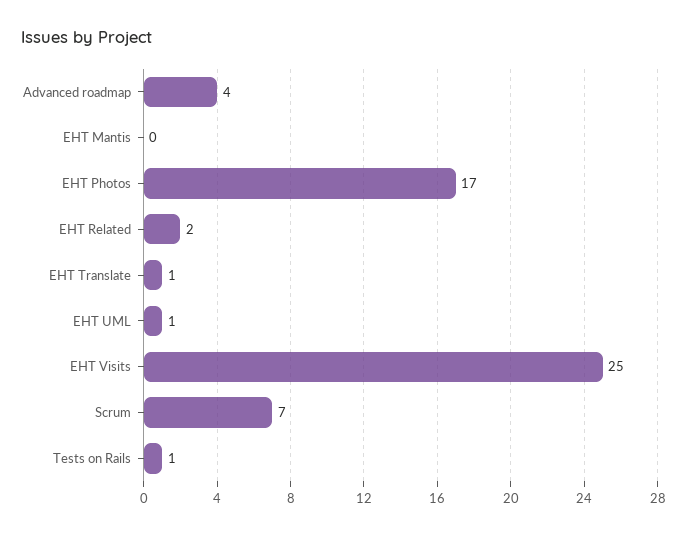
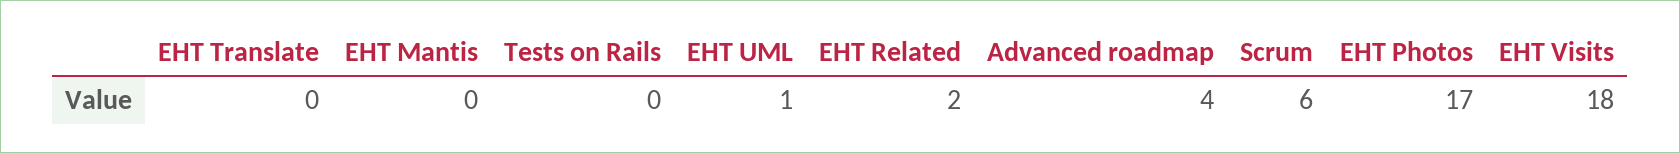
  {
    "Advanced roadmap": 4,
    "EHT Mantis": 0,
    "EHT Photos": 17,
    "EHT Related": 2,
-   "EHT Translate": 1,
+   "EHT Translate": 0,
    "EHT UML": 1,
-   "EHT Visits": 25,
+   "EHT Visits": 18,
-   "Scrum": 7,
+   "Scrum": 6,
-   "Tests on Rails": 1
+   "Tests on Rails": 0
  }

